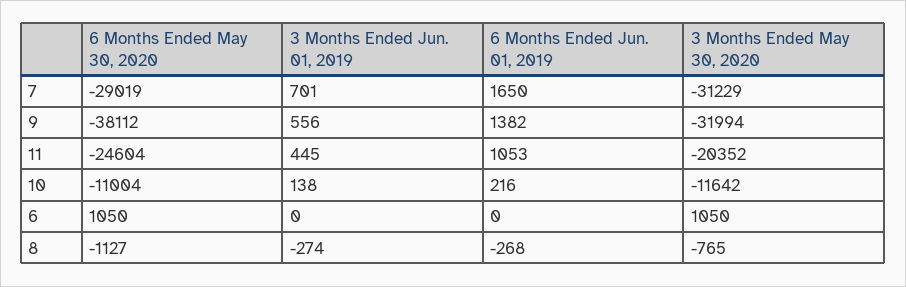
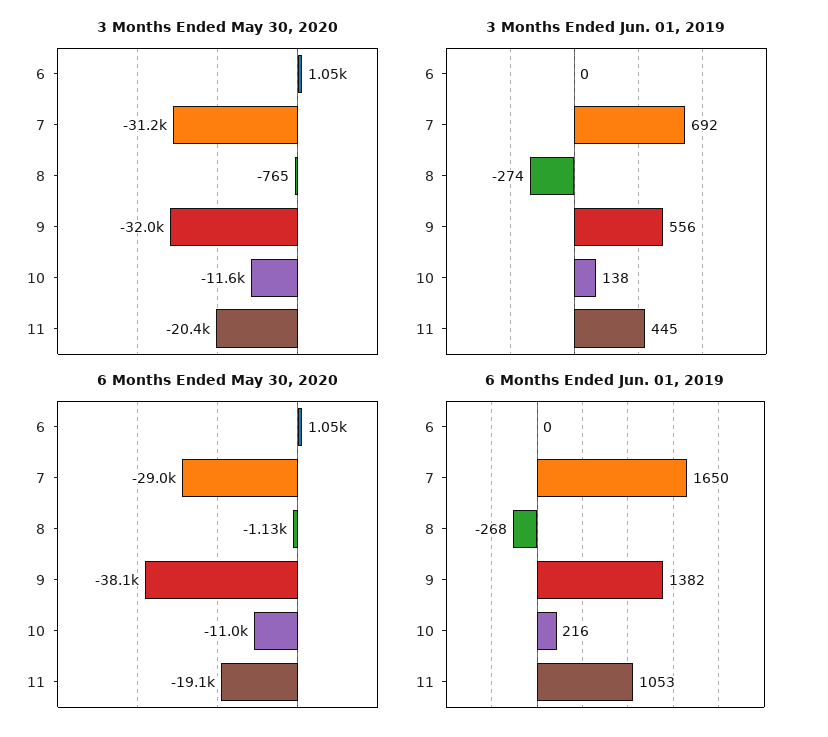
  {
    "6 Months Ended May 30, 2020": {
      "7": -29019,
      "9": -38112,
-     "11": -24604,
+     "11": -19100,
      "10": -11004,
      "6": 1050,
      "8": -1127
    },
    "3 Months Ended Jun. 01, 2019": {
-     "7": 701,
+     "7": 692,
      "9": 556,
      "11": 445,
      "10": 138,
      "6": 0,
      "8": -274
    },
    "6 Months Ended Jun. 01, 2019": {
      "7": 1650,
      "9": 1382,
      "11": 1053,
      "10": 216,
      "6": 0,
      "8": -268
    },
    "3 Months Ended May 30, 2020": {
      "7": -31229,
      "9": -31994,
      "11": -20352,
      "10": -11642,
      "6": 1050,
      "8": -765
    }
  }

